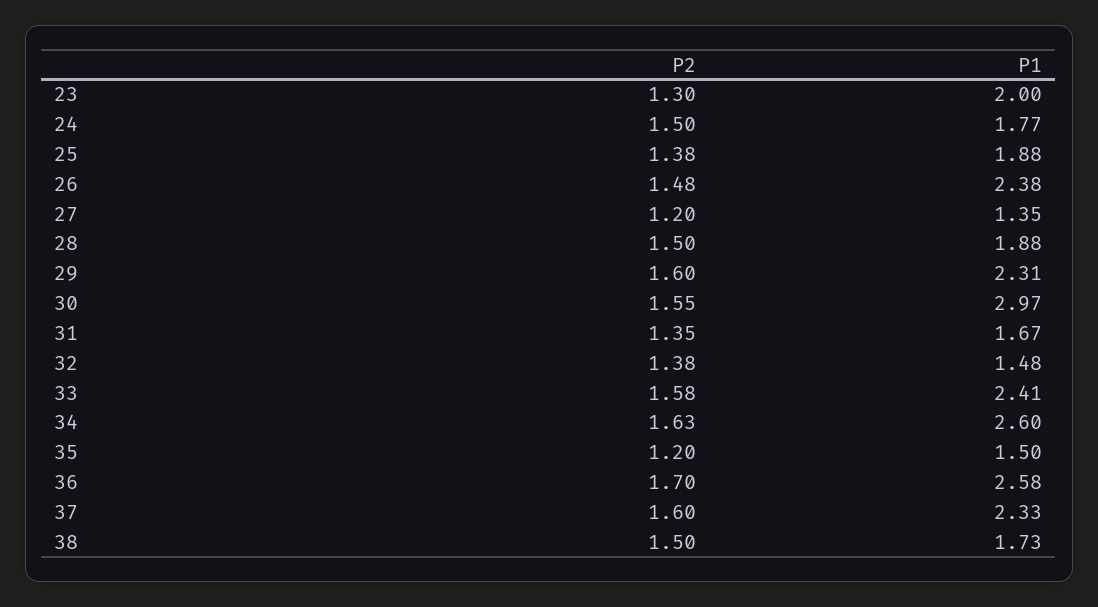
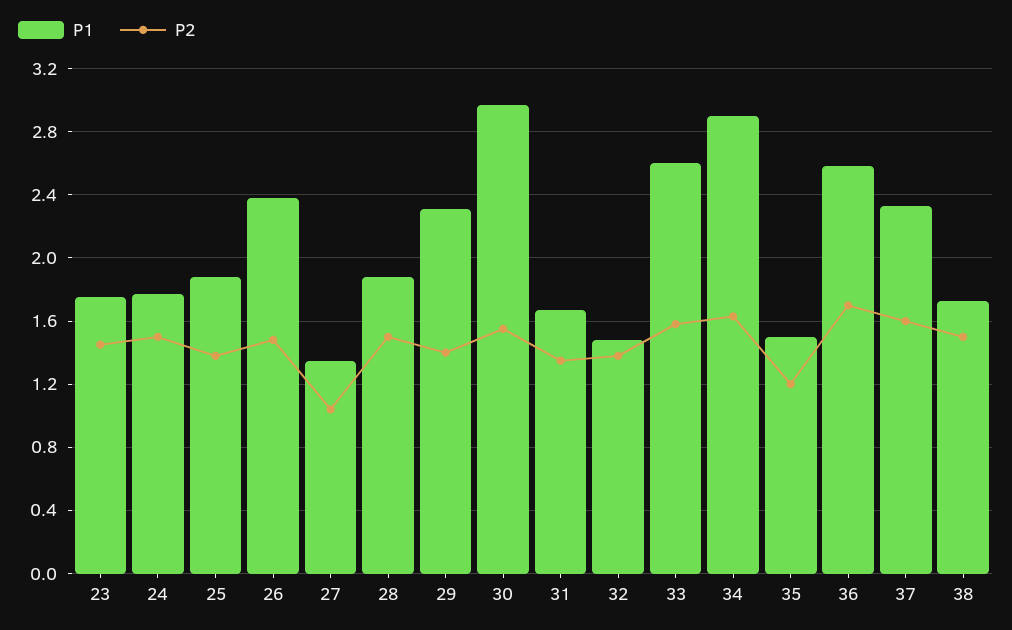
  {
    "P2": {
-     "23": 1.3,
+     "23": 1.45,
      "24": 1.5,
      "25": 1.38,
      "26": 1.48,
-     "27": 1.2,
+     "27": 1.05,
      "28": 1.5,
-     "29": 1.6,
+     "29": 1.4,
      "30": 1.55,
      "31": 1.35,
      "32": 1.38,
      "33": 1.58,
      "34": 1.63,
      "35": 1.2,
      "36": 1.7,
      "37": 1.6,
      "38": 1.5
    },
    "P1": {
-     "23": 2,
+     "23": 1.75,
      "24": 1.77,
      "25": 1.88,
      "26": 2.38,
      "27": 1.35,
      "28": 1.88,
      "29": 2.31,
      "30": 2.97,
      "31": 1.67,
      "32": 1.48,
-     "33": 2.41,
+     "33": 2.6,
-     "34": 2.6,
+     "34": 2.9,
      "35": 1.5,
      "36": 2.58,
      "37": 2.33,
      "38": 1.73
    }
  }

